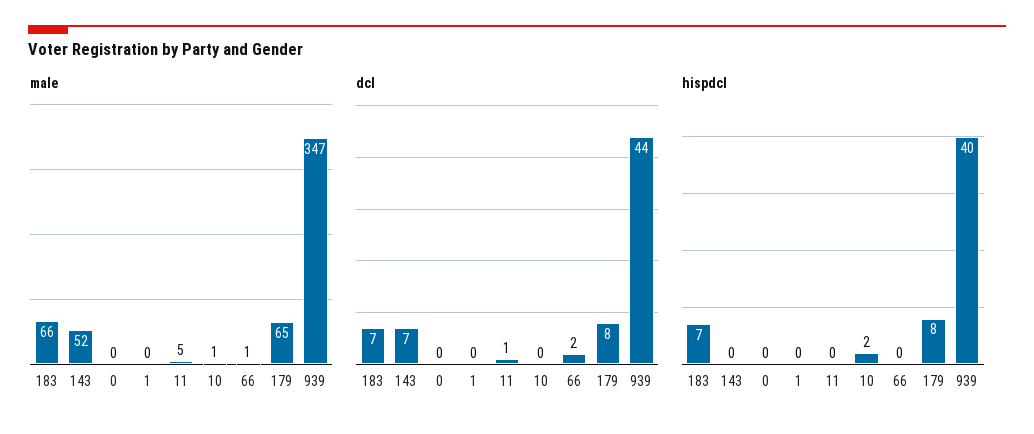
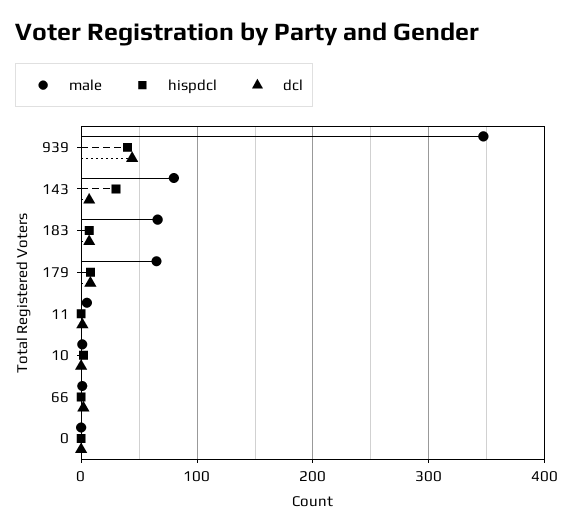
  {
    "male": {
      "183": 66,
-     "143": 52,
+     "143": 80,
      "0": 0,
-     "1": 0,
      "11": 5,
      "10": 1,
      "66": 1,
      "179": 65,
      "939": 347
    },
    "dcl": {
      "183": 7,
      "143": 7,
      "0": 0,
-     "1": 0,
      "11": 1,
      "10": 0,
      "66": 2,
      "179": 8,
      "939": 44
    },
    "hispdcl": {
      "183": 7,
-     "143": 0,
+     "143": 30,
      "0": 0,
-     "1": 0,
      "11": 0,
      "10": 2,
      "66": 0,
      "179": 8,
      "939": 40
    }
  }

